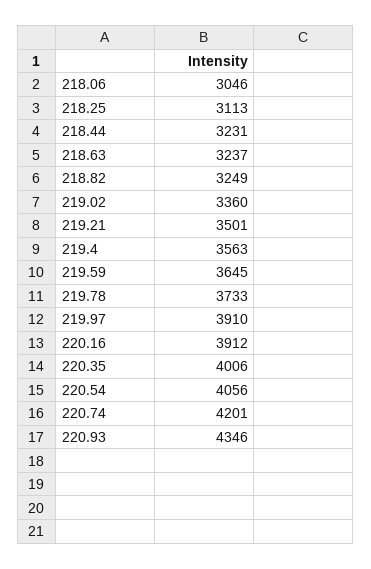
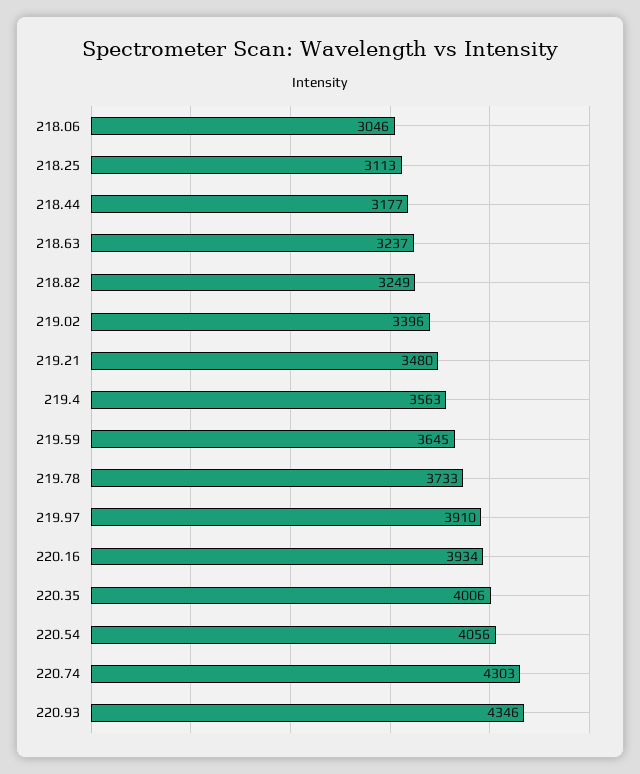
  {
    "218.06": 3046,
    "218.25": 3113,
-   "218.44": 3231,
+   "218.44": 3177,
    "218.63": 3237,
    "218.82": 3249,
-   "219.02": 3360,
+   "219.02": 3396,
-   "219.21": 3501,
+   "219.21": 3480,
    "219.4": 3563,
    "219.59": 3645,
    "219.78": 3733,
    "219.97": 3910,
-   "220.16": 3912,
+   "220.16": 3934,
    "220.35": 4006,
    "220.54": 4056,
-   "220.74": 4201,
+   "220.74": 4303,
    "220.93": 4346
  }

